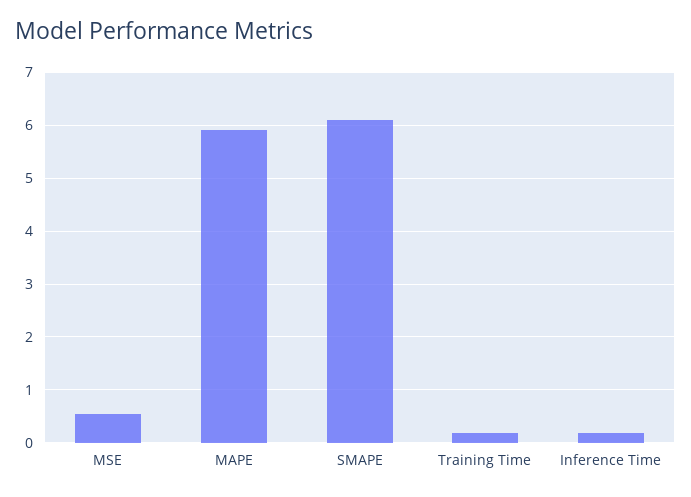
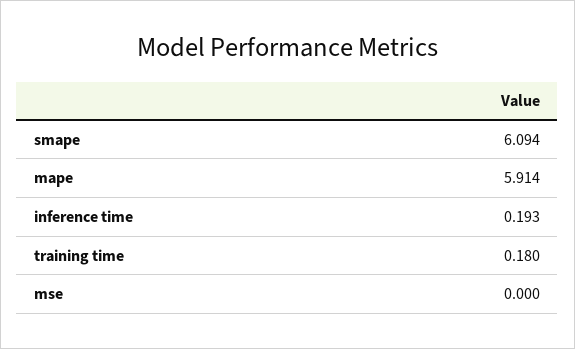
  {
-   "MSE": 0.6,
+   "MSE": 0,
    "MAPE": 5.914,
    "SMAPE": 6.094,
    "Training Time": 0.18,
    "Inference Time": 0.193
  }

